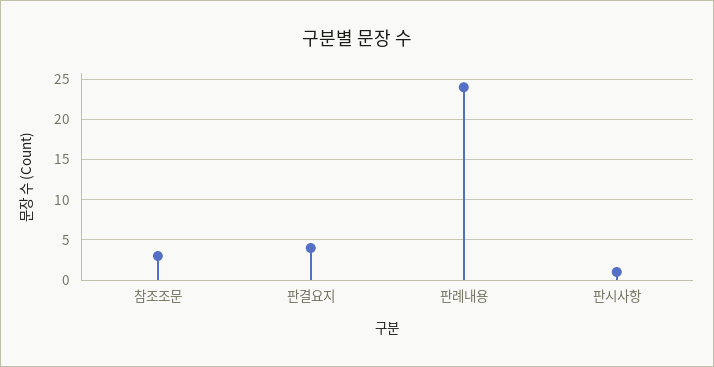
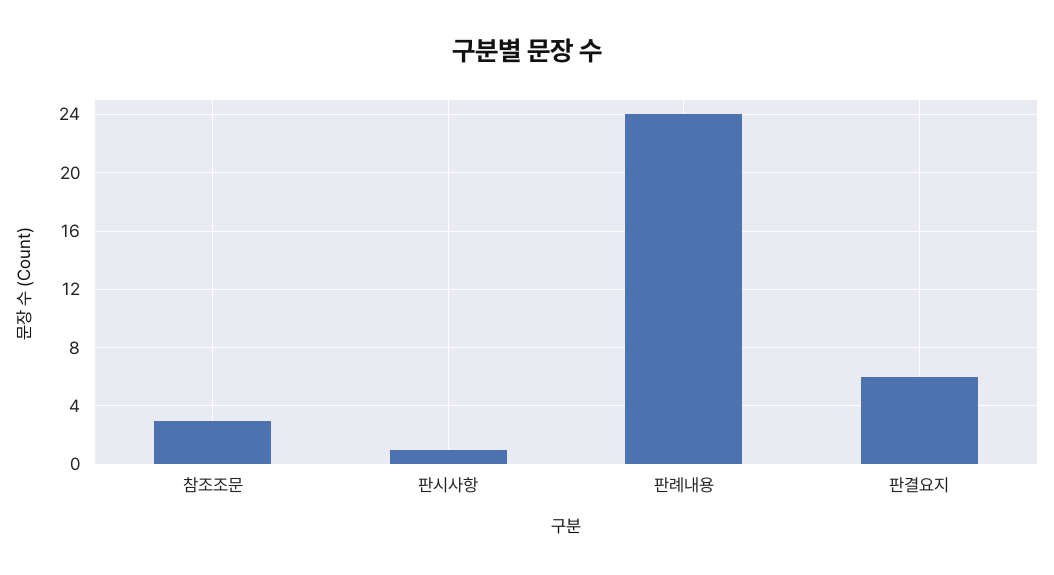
  {
    "참조조문": 3,
-   "판결요지": 4,
+   "판결요지": 6,
    "판례내용": 24,
    "판시사항": 1
  }

